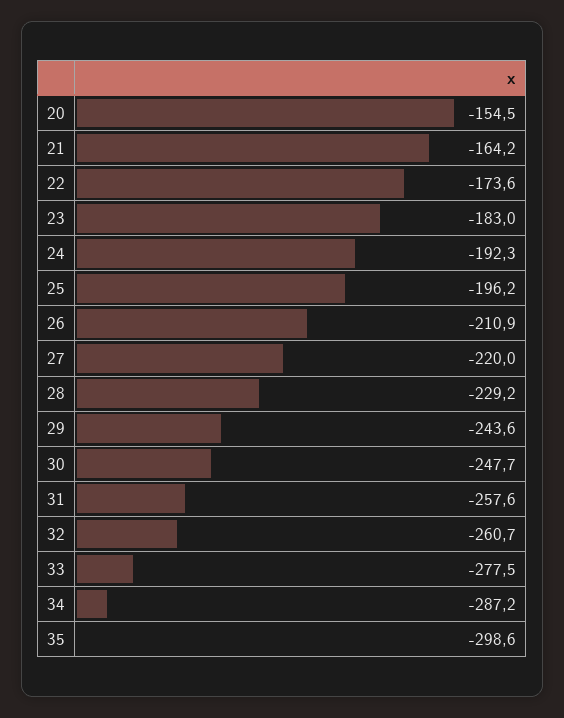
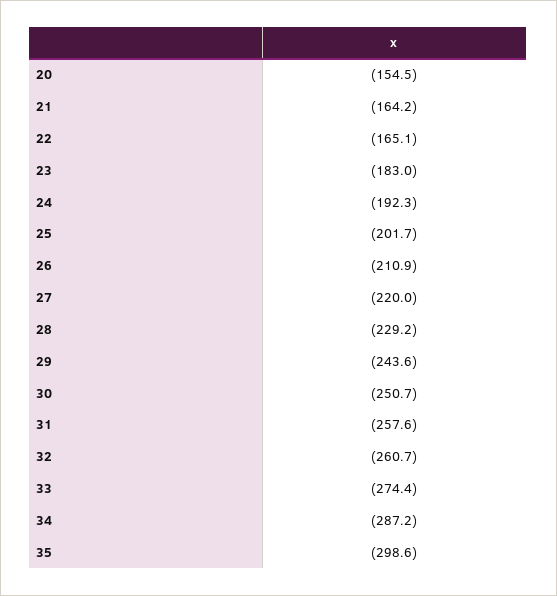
  {
    "20": -154.5,
    "21": -164.2,
-   "22": -173.6,
+   "22": -165.1,
    "23": -183,
    "24": -192.3,
-   "25": -196.2,
+   "25": -201.7,
    "26": -210.9,
    "27": -220,
    "28": -229.2,
    "29": -243.6,
-   "30": -247.7,
+   "30": -250.7,
    "31": -257.6,
    "32": -260.7,
-   "33": -277.5,
+   "33": -274.4,
    "34": -287.2,
    "35": -298.6
  }

